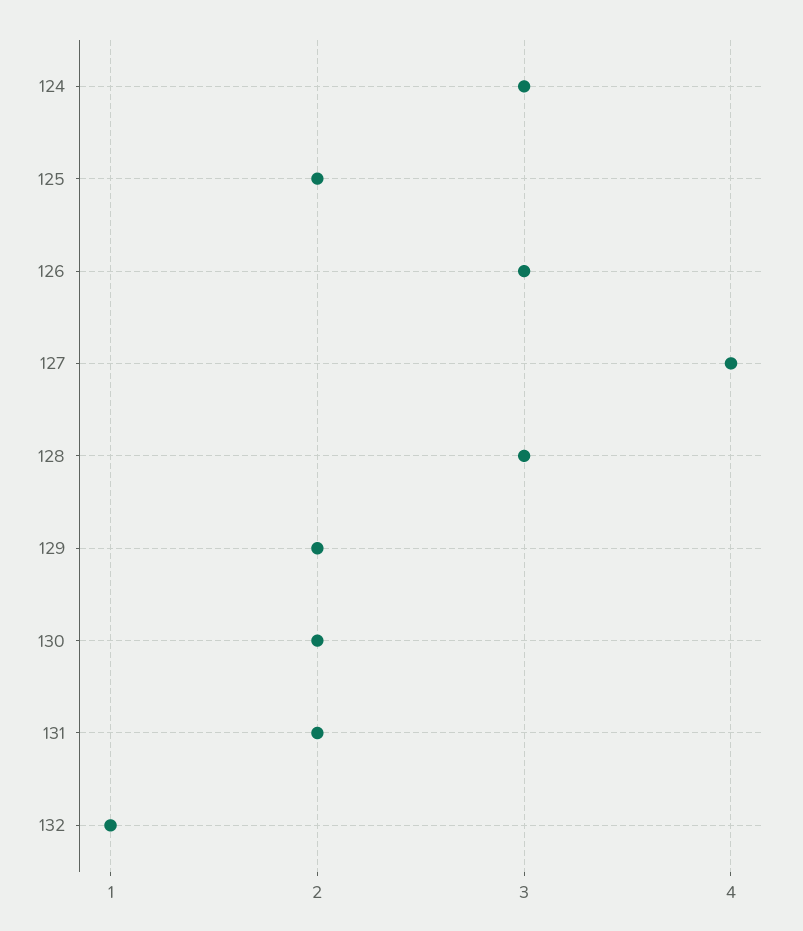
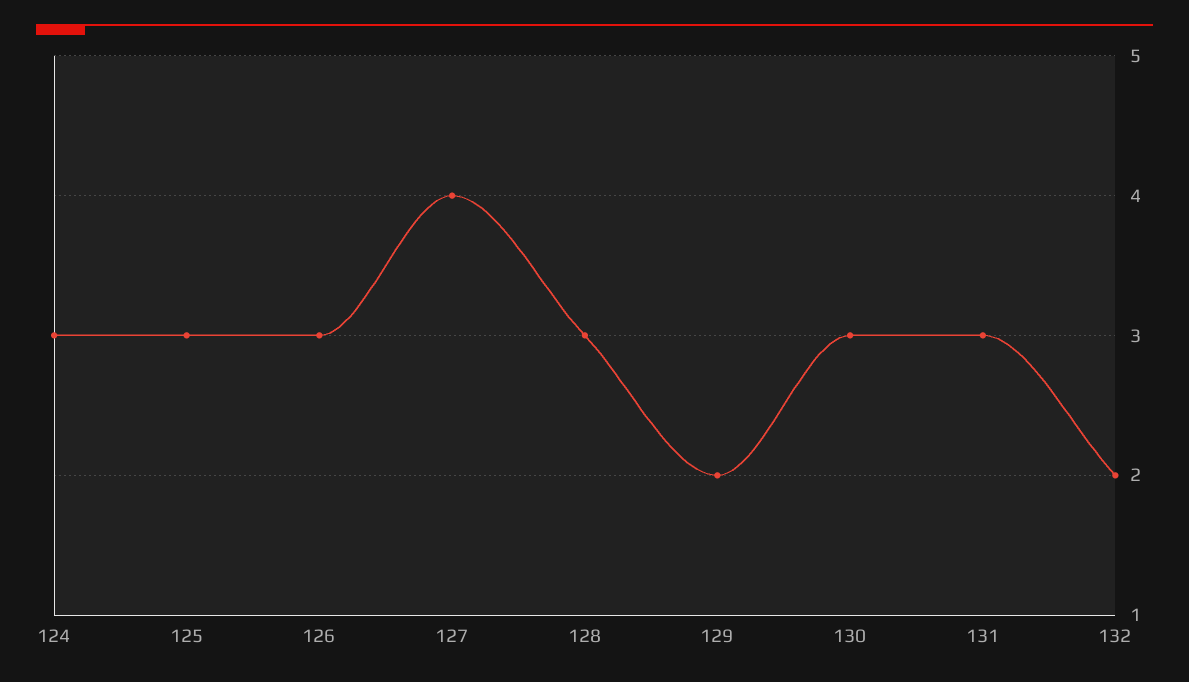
  {
    "124": 3,
-   "125": 2,
+   "125": 3,
    "126": 3,
    "127": 4,
    "128": 3,
    "129": 2,
-   "130": 2,
+   "130": 3,
-   "131": 2,
+   "131": 3,
-   "132": 1
+   "132": 2
  }

